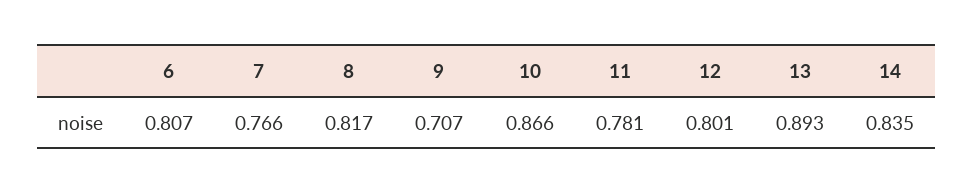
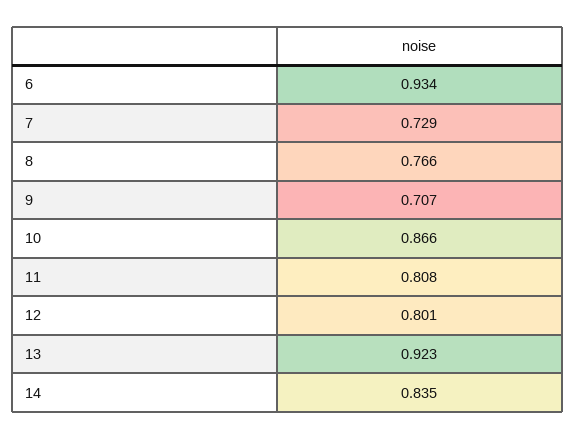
  {
-   "6": 0.807,
+   "6": 0.934,
-   "7": 0.766,
+   "7": 0.729,
-   "8": 0.817,
+   "8": 0.766,
    "9": 0.707,
    "10": 0.866,
-   "11": 0.781,
+   "11": 0.808,
    "12": 0.801,
-   "13": 0.893,
+   "13": 0.923,
    "14": 0.835
  }

